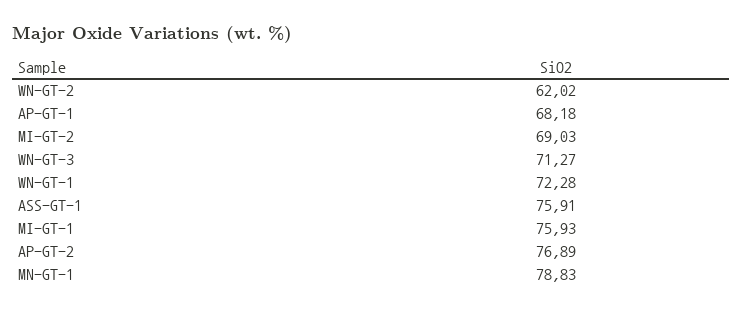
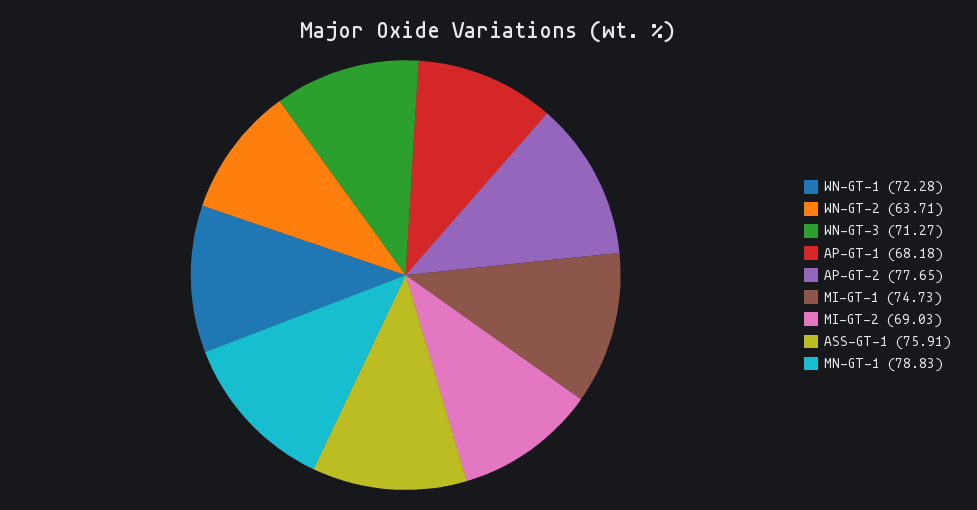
  {
-   "WN-GT-2": 62.02,
+   "WN-GT-2": 63.71,
    "AP-GT-1": 68.18,
    "MI-GT-2": 69.03,
    "WN-GT-3": 71.27,
    "WN-GT-1": 72.28,
    "ASS-GT-1": 75.91,
-   "MI-GT-1": 75.93,
+   "MI-GT-1": 74.73,
-   "AP-GT-2": 76.89,
+   "AP-GT-2": 77.65,
    "MN-GT-1": 78.83
  }

